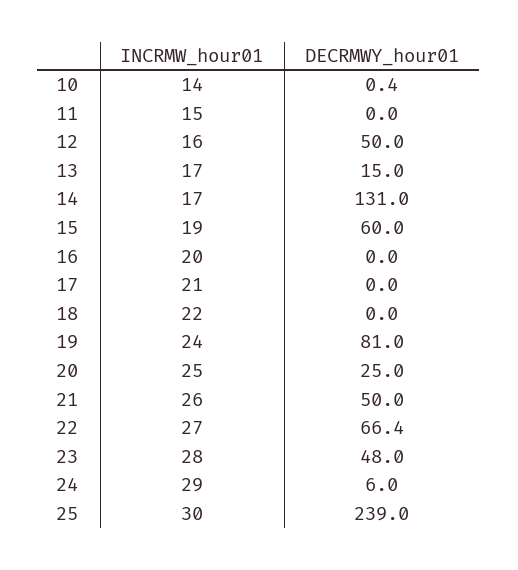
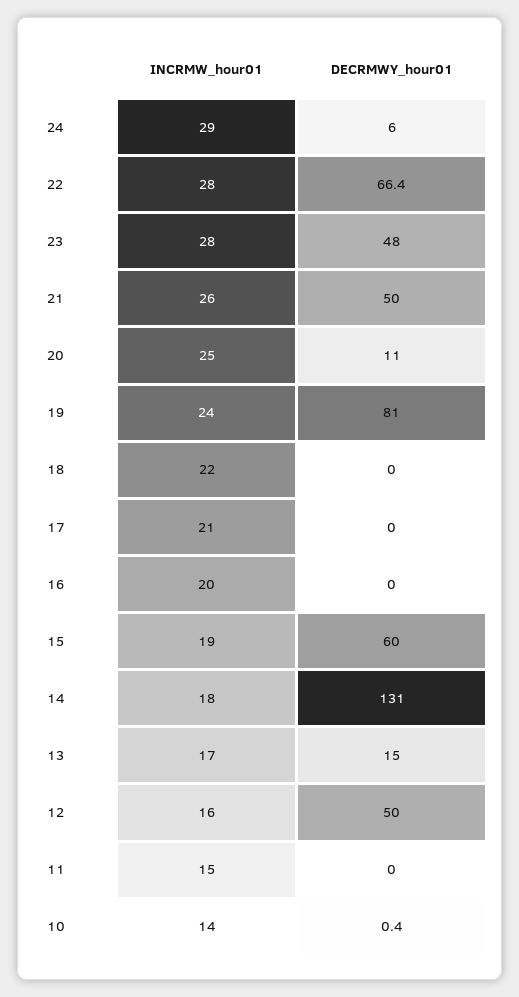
  {
    "INCRMW_hour01": {
      "10": 14,
      "11": 15,
      "12": 16,
      "13": 17,
-     "14": 17,
+     "14": 18,
      "15": 19,
      "16": 20,
      "17": 21,
      "18": 22,
      "19": 24,
      "20": 25,
      "21": 26,
-     "22": 27,
+     "22": 28,
      "23": 28,
-     "24": 29,
+     "24": 29
-     "25": 30
    },
    "DECRMWY_hour01": {
      "10": 0.4,
      "11": 0,
      "12": 50,
      "13": 15,
      "14": 131,
      "15": 60,
      "16": 0,
      "17": 0,
      "18": 0,
      "19": 81,
-     "20": 25,
+     "20": 11,
      "21": 50,
      "22": 66.4,
      "23": 48,
-     "24": 6,
+     "24": 6
-     "25": 239
    }
  }

